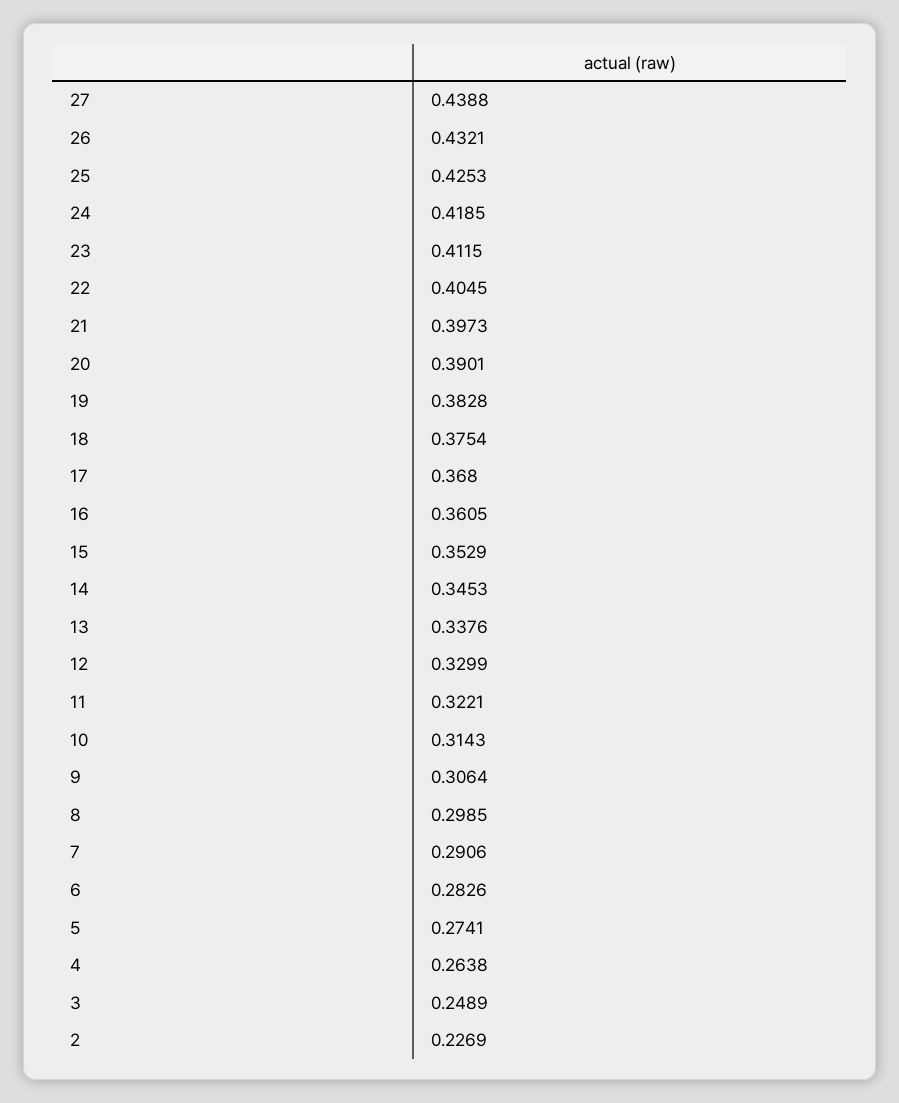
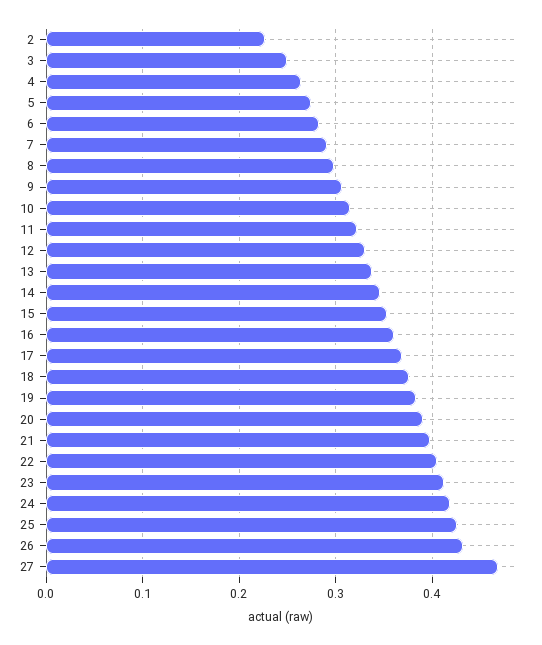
  {
-   "27": 0.4388,
+   "27": 0.47,
    "26": 0.4321,
    "25": 0.4253,
    "24": 0.4185,
    "23": 0.4115,
    "22": 0.4045,
    "21": 0.3973,
    "20": 0.3901,
    "19": 0.3828,
    "18": 0.3754,
    "17": 0.368,
    "16": 0.3605,
    "15": 0.3529,
    "14": 0.3453,
    "13": 0.3376,
    "12": 0.3299,
    "11": 0.3221,
    "10": 0.3143,
    "9": 0.3064,
    "8": 0.2985,
    "7": 0.2906,
    "6": 0.2826,
    "5": 0.2741,
    "4": 0.2638,
    "3": 0.2489,
    "2": 0.2269
  }

